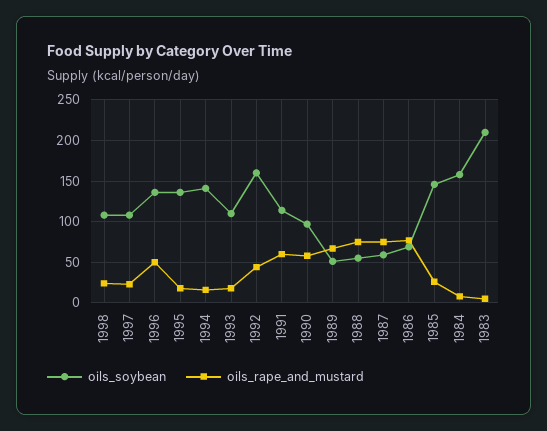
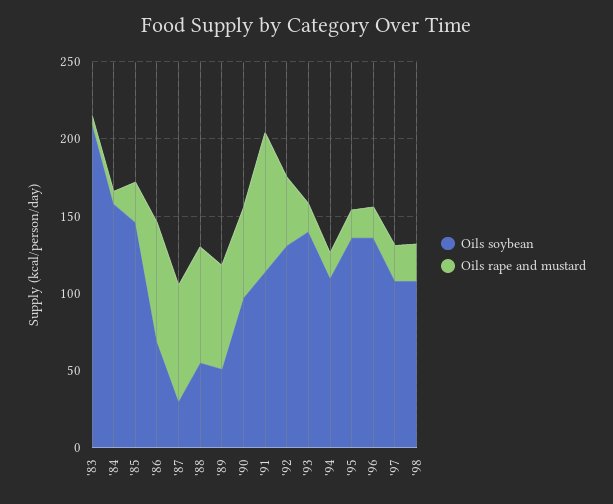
  {
    "oils_soybean": {
      "1998": 110,
      "1997": 110,
      "1996": 140,
      "1995": 140,
-     "1994": 140,
+     "1994": 110,
-     "1993": 110,
+     "1993": 140,
-     "1992": 160,
+     "1992": 130,
      "1991": 110,
      "1990": 100,
      "1989": 50,
      "1988": 60,
-     "1987": 60,
+     "1987": 30,
      "1986": 70,
      "1985": 150,
      "1984": 160,
      "1983": 210
    },
    "oils_rape_and_mustard": {
      "1998": 20,
      "1997": 20,
-     "1996": 50,
+     "1996": 20,
      "1995": 20,
      "1994": 20,
      "1993": 20,
      "1992": 40,
-     "1991": 60,
+     "1991": 90,
      "1990": 60,
      "1989": 70,
      "1988": 80,
      "1987": 80,
      "1986": 80,
      "1985": 30,
      "1984": 10,
      "1983": 10
    }
  }

